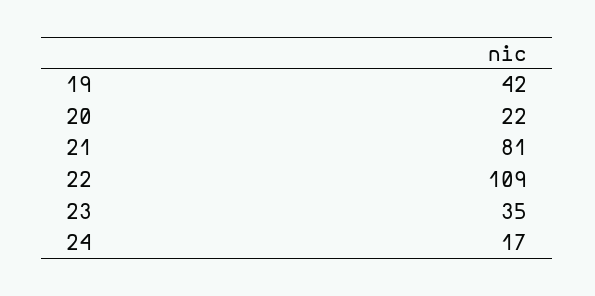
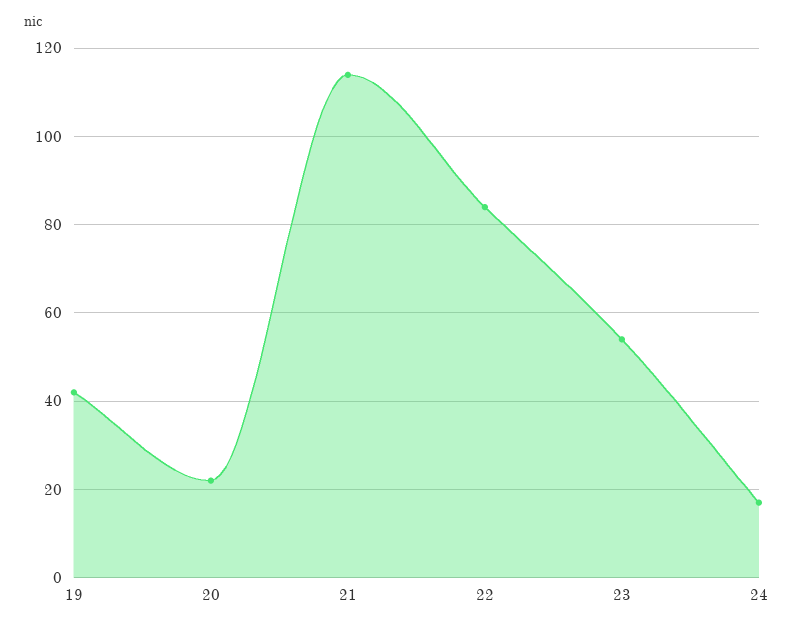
  {
    "19": 42,
    "20": 22,
-   "21": 81,
+   "21": 115,
-   "22": 109,
+   "22": 85,
-   "23": 35,
+   "23": 55,
    "24": 17
  }

